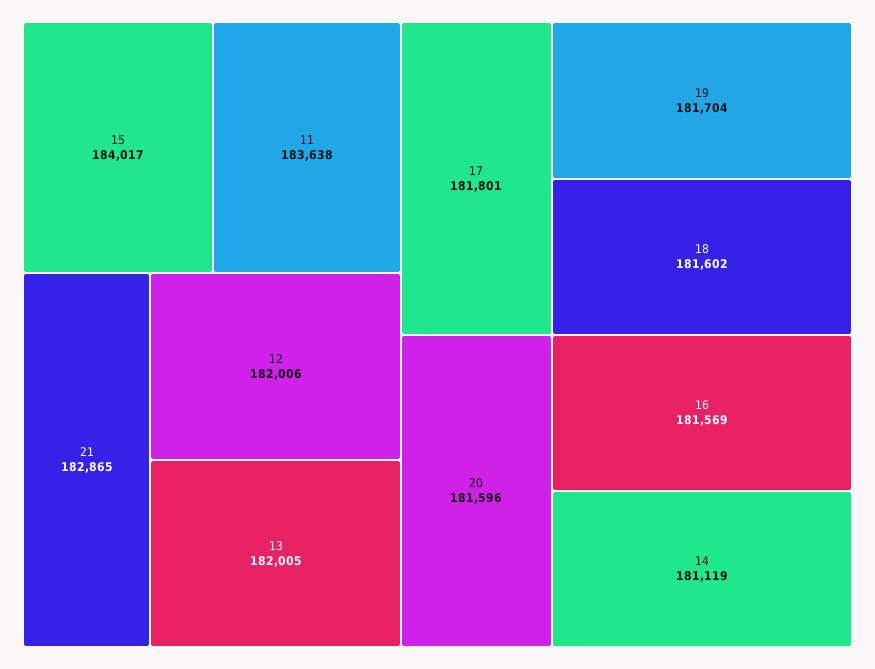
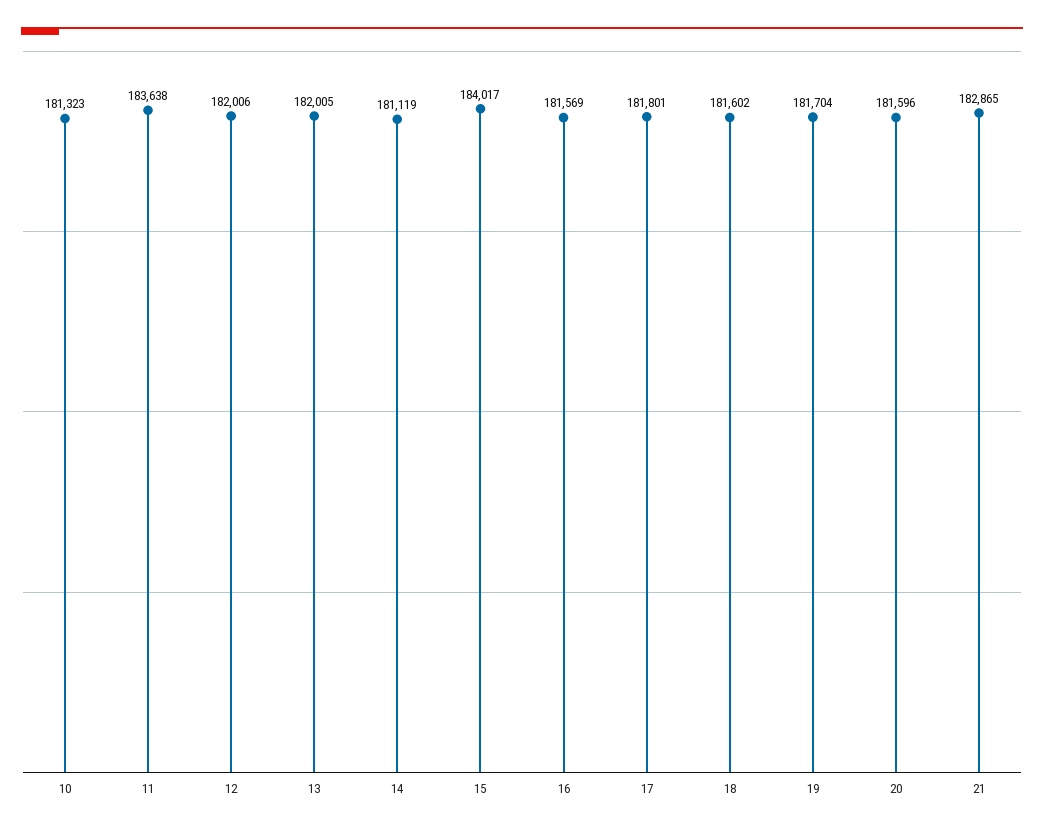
  {
    "15": 184017,
    "11": 183638,
    "21": 182865,
    "12": 182006,
    "13": 182005,
    "17": 181801,
    "19": 181704,
    "18": 181602,
    "20": 181596,
    "16": 181569,
-   "14": 181119
+   "14": 181119,
+   "10": 181323
  }

